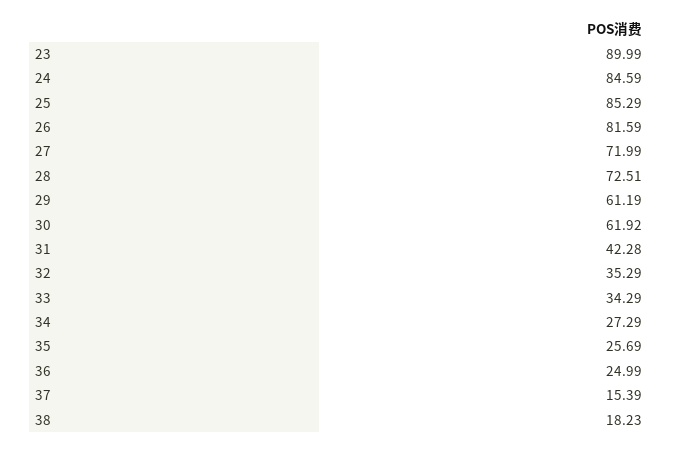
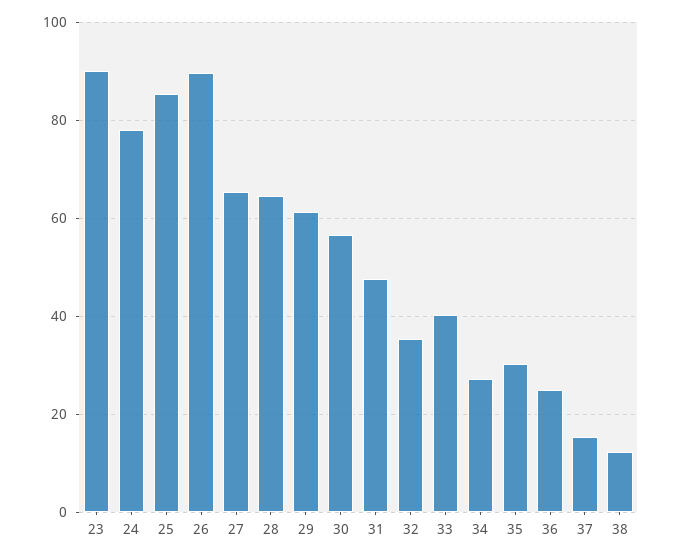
  {
    "23": 89.99,
-   "24": 84.59,
+   "24": 78,
    "25": 85.29,
-   "26": 81.59,
+   "26": 90,
-   "27": 71.99,
+   "27": 66,
-   "28": 72.51,
+   "28": 64,
    "29": 61.19,
-   "30": 61.92,
+   "30": 56,
-   "31": 42.28,
+   "31": 48,
    "32": 35.29,
-   "33": 34.29,
+   "33": 40,
    "34": 27.29,
-   "35": 25.69,
+   "35": 30,
    "36": 24.99,
    "37": 15.39,
-   "38": 18.23
+   "38": 12
  }

